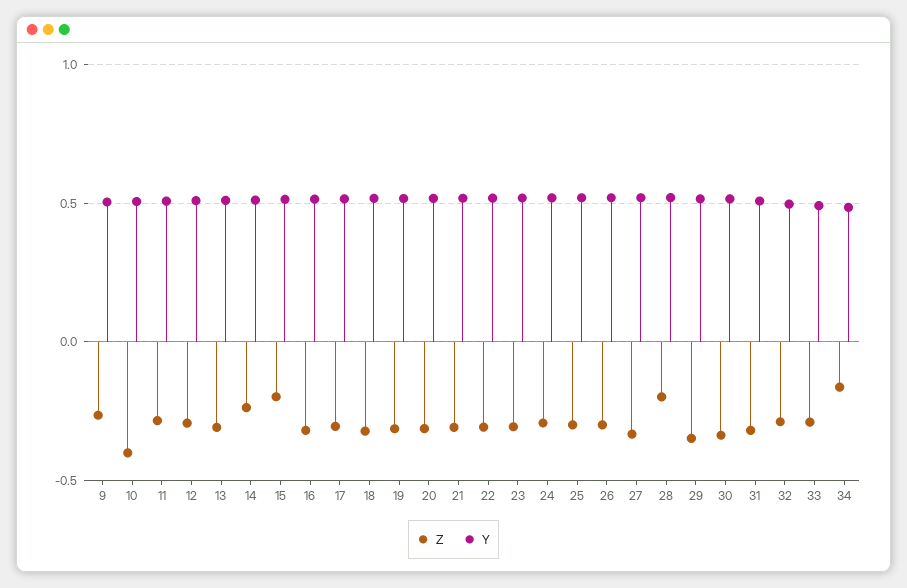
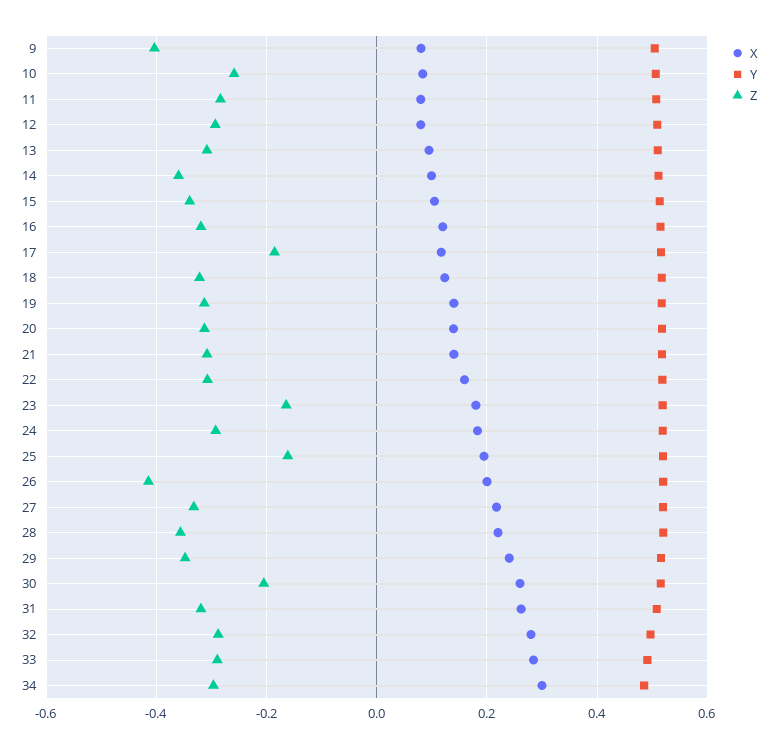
  {
    "Z": {
-     "9": -0.25,
+     "9": -0.4,
-     "10": -0.4,
+     "10": -0.26,
      "11": -0.28,
      "12": -0.3,
      "13": -0.3,
-     "14": -0.25,
+     "14": -0.36,
-     "15": -0.2,
+     "15": -0.34,
      "16": -0.32,
-     "17": -0.3,
+     "17": -0.18,
      "18": -0.32,
      "19": -0.32,
      "20": -0.32,
      "21": -0.3,
      "22": -0.3,
-     "23": -0.3,
+     "23": -0.16,
      "24": -0.3,
-     "25": -0.3,
+     "25": -0.16,
-     "26": -0.3,
+     "26": -0.42,
      "27": -0.34,
-     "28": -0.2,
+     "28": -0.36,
      "29": -0.34,
-     "30": -0.35,
+     "30": -0.2,
      "31": -0.32,
      "32": -0.28,
      "33": -0.28,
-     "34": -0.15
+     "34": -0.3
    },
    "Y": {
      "9": 0.5,
      "10": 0.5,
      "11": 0.5,
      "12": 0.5,
      "13": 0.52,
      "14": 0.52,
      "15": 0.52,
      "16": 0.52,
      "17": 0.52,
      "18": 0.52,
      "19": 0.52,
      "20": 0.52,
      "21": 0.52,
      "22": 0.52,
      "23": 0.52,
      "24": 0.52,
      "25": 0.52,
      "26": 0.52,
      "27": 0.52,
      "28": 0.52,
      "29": 0.52,
      "30": 0.52,
      "31": 0.5,
      "32": 0.5,
      "33": 0.5,
      "34": 0.48
-   }
+   },
+   "X": {
+     "9": 0.08,
+     "10": 0.08,
+     "11": 0.08,
+     "12": 0.08,
+     "13": 0.1,
+     "14": 0.1,
+     "15": 0.1,
+     "16": 0.12,
+     "17": 0.12,
+     "18": 0.12,
+     "19": 0.14,
+     "20": 0.14,
+     "21": 0.14,
+     "22": 0.16,
+     "23": 0.18,
+     "24": 0.18,
+     "25": 0.2,
+     "26": 0.2,
+     "27": 0.22,
+     "28": 0.22,
+     "29": 0.24,
+     "30": 0.26,
+     "31": 0.26,
+     "32": 0.28,
+     "33": 0.28,
+     "34": 0.3
+   }
  }

